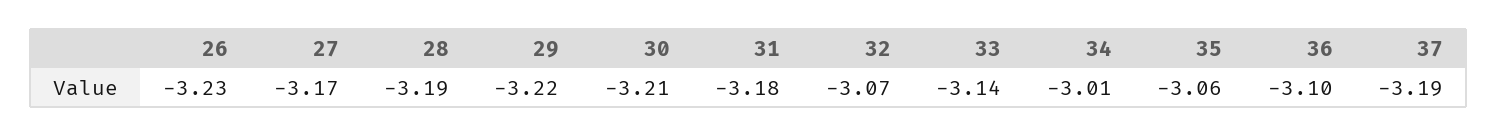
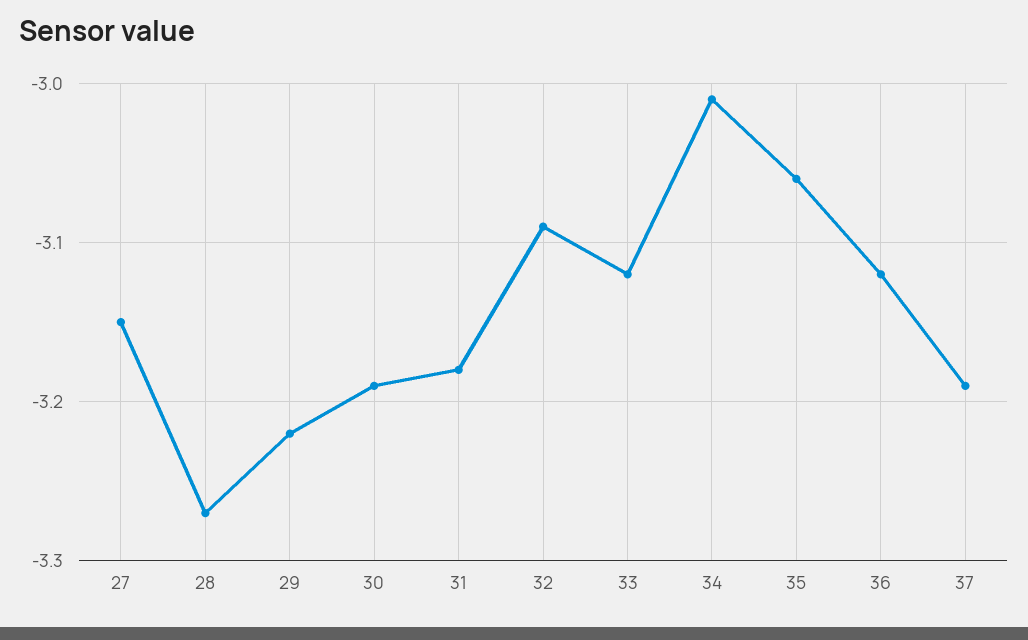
  {
-   "26": -3.23,
-   "27": -3.17,
+   "27": -3.15,
-   "28": -3.19,
+   "28": -3.27,
    "29": -3.22,
-   "30": -3.21,
+   "30": -3.19,
    "31": -3.18,
-   "32": -3.07,
+   "32": -3.09,
-   "33": -3.14,
+   "33": -3.12,
    "34": -3.01,
    "35": -3.06,
-   "36": -3.1,
+   "36": -3.12,
    "37": -3.19
  }

